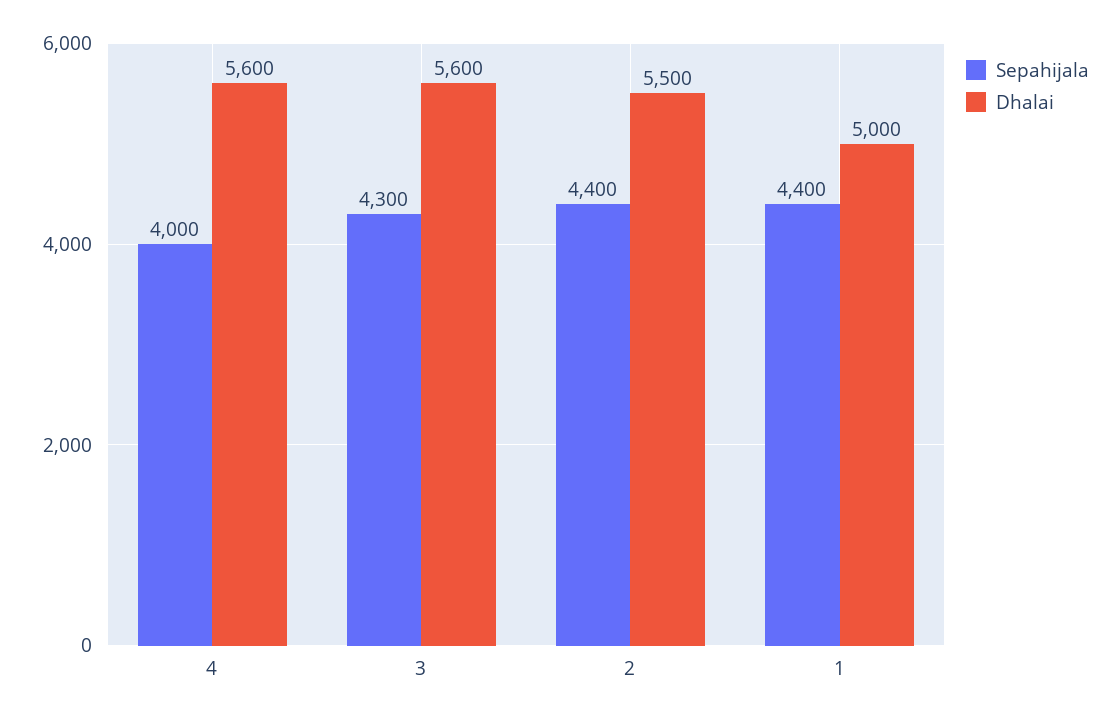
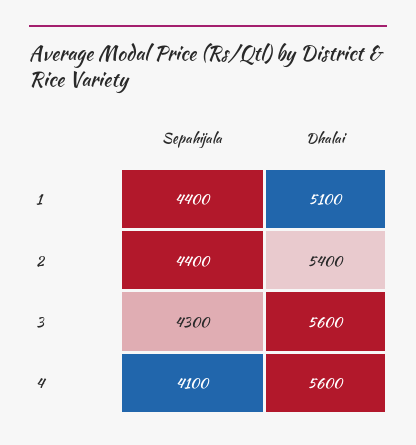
  {
    "Sepahijala": {
-     "4": 4000,
+     "4": 4100,
      "3": 4300,
      "2": 4400,
      "1": 4400
    },
    "Dhalai": {
      "4": 5600,
      "3": 5600,
-     "2": 5500,
+     "2": 5400,
-     "1": 5000
+     "1": 5100
    }
  }

